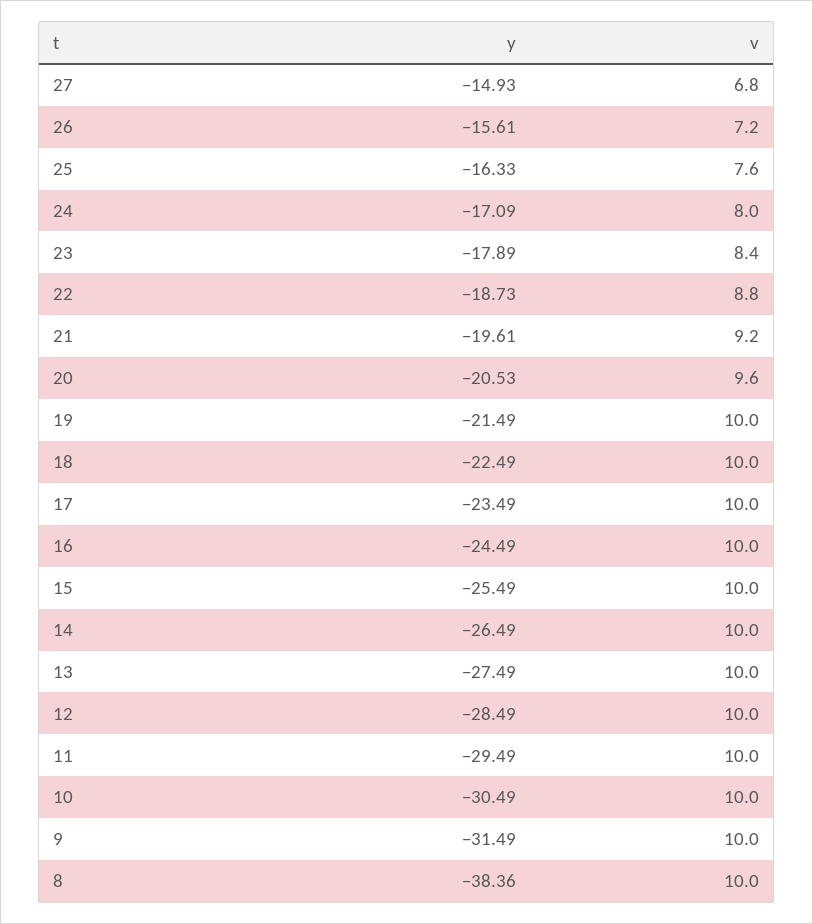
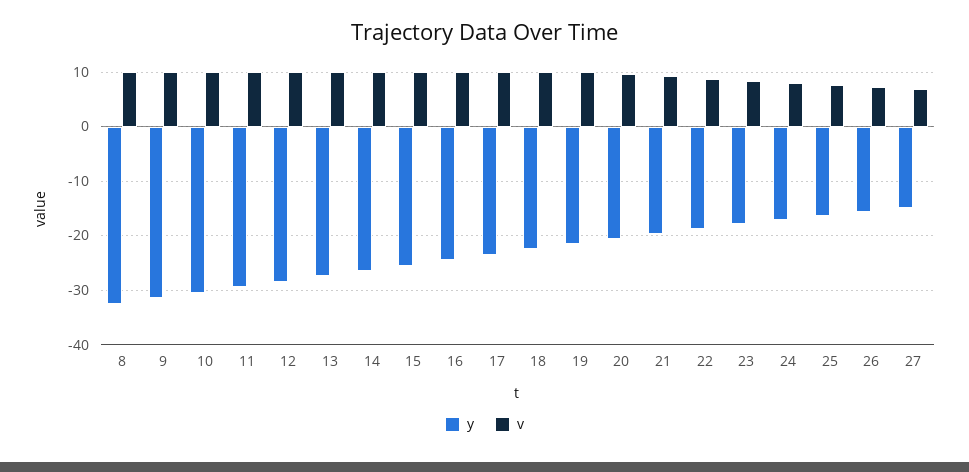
  {
    "y": {
      "27": -14.93,
      "26": -15.61,
      "25": -16.33,
      "24": -17.09,
      "23": -17.89,
      "22": -18.73,
      "21": -19.61,
      "20": -20.53,
      "19": -21.49,
      "18": -22.49,
      "17": -23.49,
      "16": -24.49,
      "15": -25.49,
      "14": -26.49,
      "13": -27.49,
      "12": -28.49,
      "11": -29.49,
      "10": -30.49,
      "9": -31.49,
-     "8": -38.36
+     "8": -32
    },
    "v": {
      "27": 6.8,
      "26": 7.2,
      "25": 7.6,
      "24": 8,
      "23": 8.4,
      "22": 8.8,
      "21": 9.2,
      "20": 9.6,
      "19": 10,
      "18": 10,
      "17": 10,
      "16": 10,
      "15": 10,
      "14": 10,
      "13": 10,
      "12": 10,
      "11": 10,
      "10": 10,
      "9": 10,
      "8": 10
    }
  }

